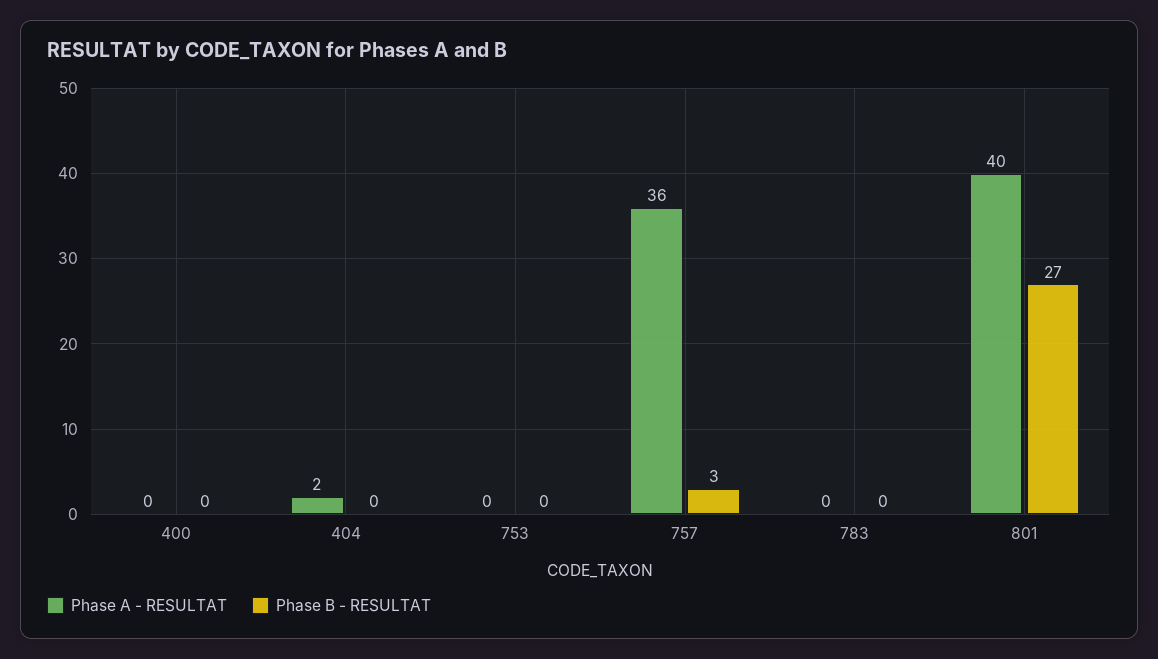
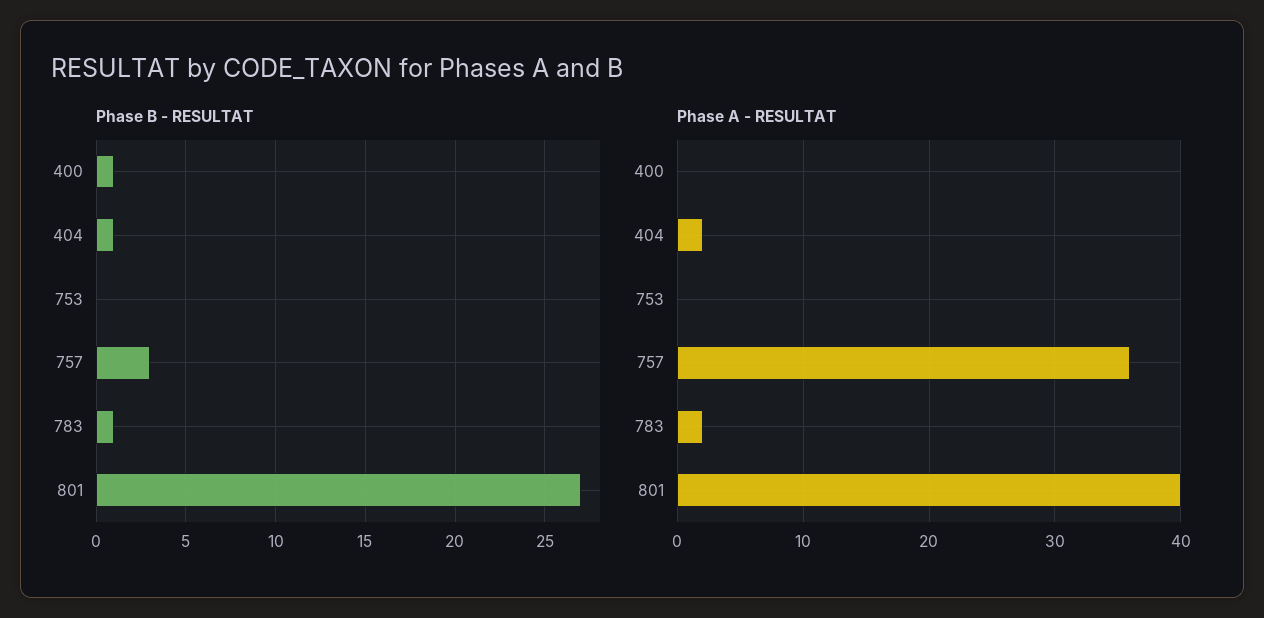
  {
    "Phase A - RESULTAT": {
      "400": 0,
      "404": 2,
      "753": 0,
      "757": 36,
-     "783": 0,
+     "783": 2,
      "801": 40
    },
    "Phase B - RESULTAT": {
-     "400": 0,
+     "400": 1,
-     "404": 0,
+     "404": 1,
      "753": 0,
      "757": 3,
-     "783": 0,
+     "783": 1,
      "801": 27
    }
  }

